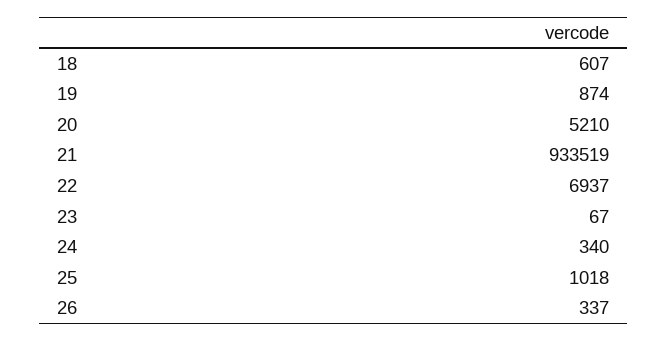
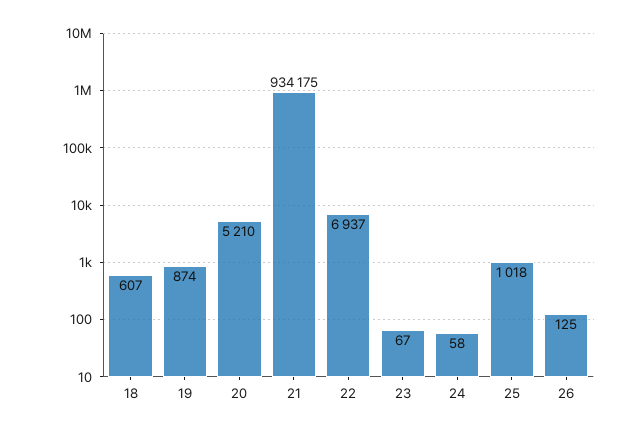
  {
    "18": 607,
    "19": 874,
    "20": 5210,
-   "21": 933519,
+   "21": 934175,
    "22": 6937,
    "23": 67,
-   "24": 340,
+   "24": 58,
    "25": 1018,
-   "26": 337
+   "26": 125
  }

